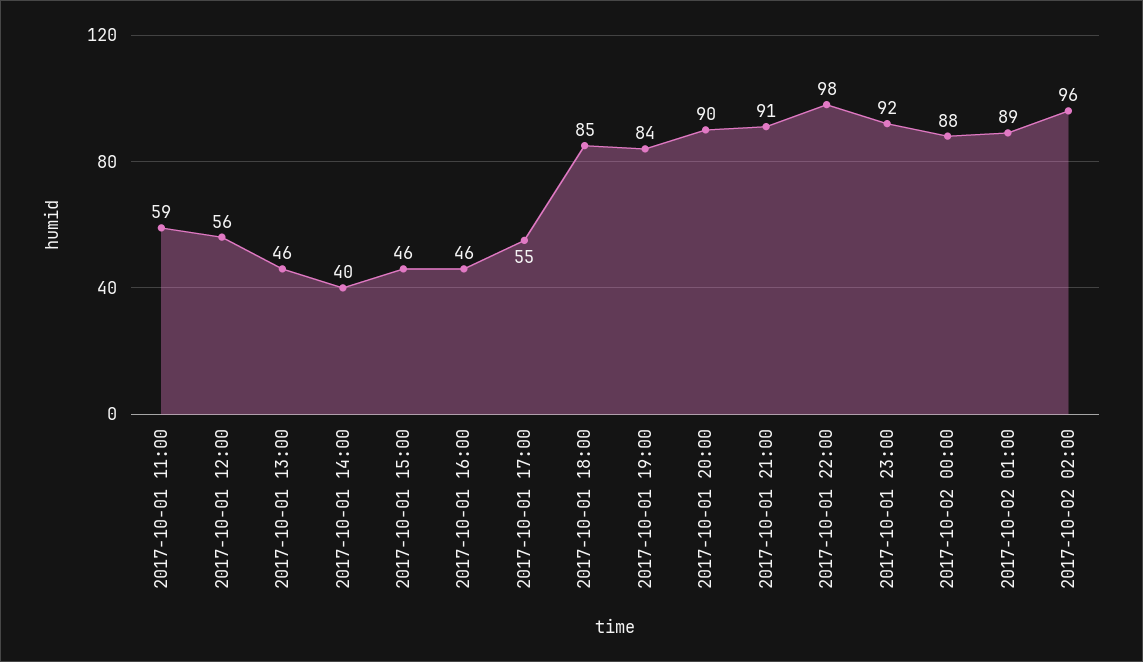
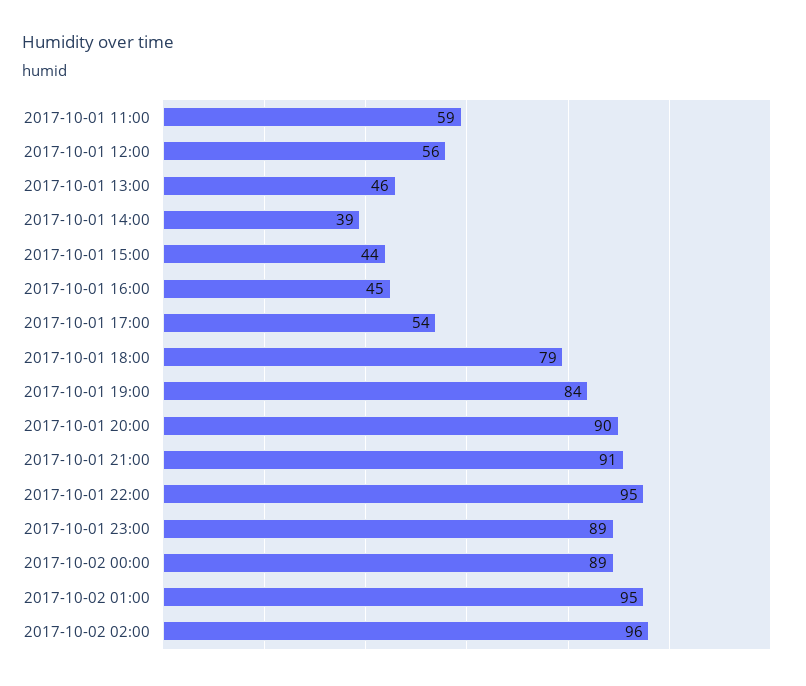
  {
    "2017-10-01 11:00": 59,
    "2017-10-01 12:00": 56,
    "2017-10-01 13:00": 46,
-   "2017-10-01 14:00": 40,
+   "2017-10-01 14:00": 39,
-   "2017-10-01 15:00": 46,
+   "2017-10-01 15:00": 44,
-   "2017-10-01 16:00": 46,
+   "2017-10-01 16:00": 45,
-   "2017-10-01 17:00": 55,
+   "2017-10-01 17:00": 54,
-   "2017-10-01 18:00": 85,
+   "2017-10-01 18:00": 79,
    "2017-10-01 19:00": 84,
    "2017-10-01 20:00": 90,
    "2017-10-01 21:00": 91,
-   "2017-10-01 22:00": 98,
+   "2017-10-01 22:00": 95,
-   "2017-10-01 23:00": 92,
+   "2017-10-01 23:00": 89,
-   "2017-10-02 00:00": 88,
+   "2017-10-02 00:00": 89,
-   "2017-10-02 01:00": 89,
+   "2017-10-02 01:00": 95,
    "2017-10-02 02:00": 96
  }

